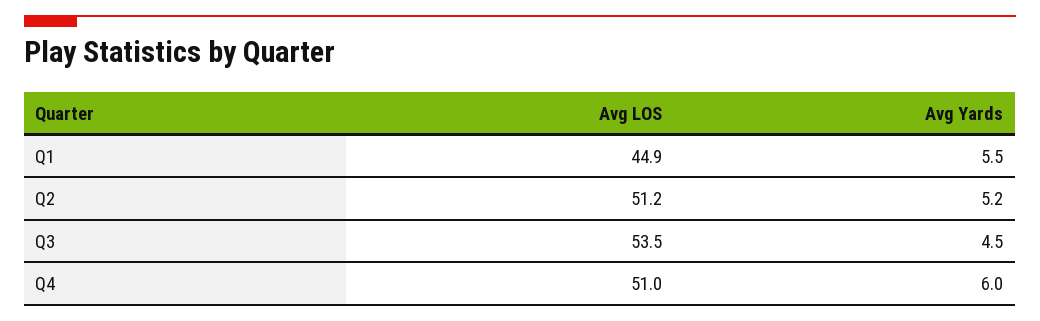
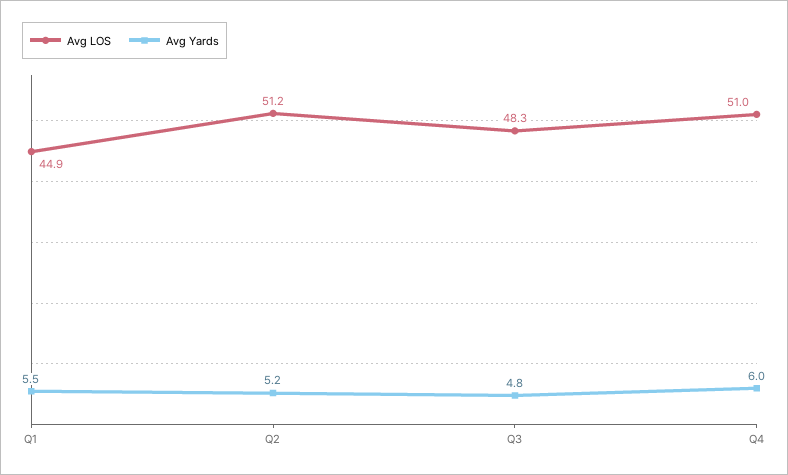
  {
    "Avg LOS": {
      "Q1": 44.9,
      "Q2": 51.2,
-     "Q3": 53.5,
+     "Q3": 48.3,
      "Q4": 51
    },
    "Avg Yards": {
      "Q1": 5.5,
      "Q2": 5.2,
-     "Q3": 4.5,
+     "Q3": 4.8,
      "Q4": 6
    }
  }

